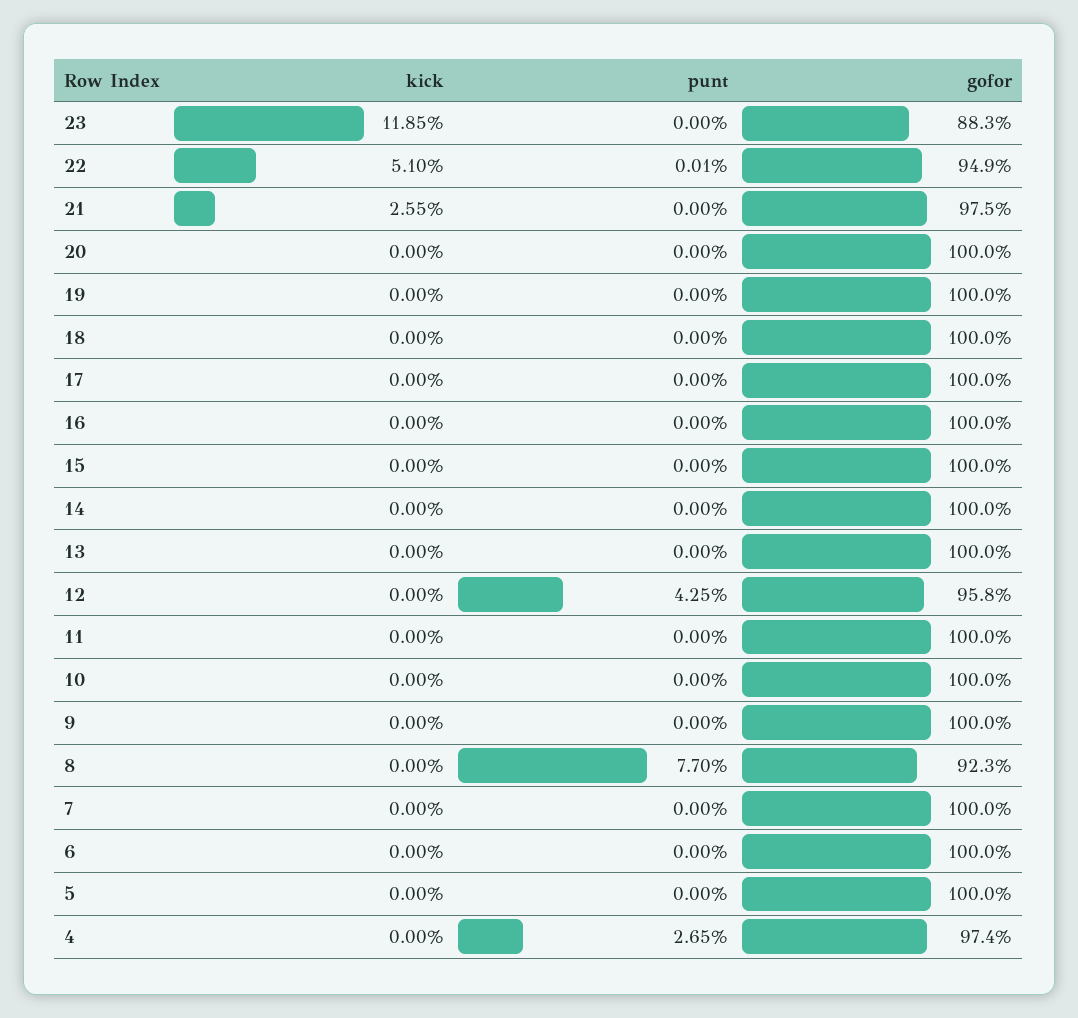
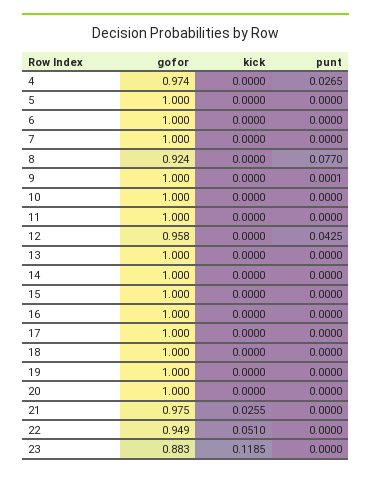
  {
    "kick": {
      "23": 0.1185,
      "22": 0.051,
      "21": 0.0255,
      "20": 0,
      "19": 0,
      "18": 0,
      "17": 0,
      "16": 0,
      "15": 0,
      "14": 0,
      "13": 0,
      "12": 0,
      "11": 0,
      "10": 0,
      "9": 0,
      "8": 0,
      "7": 0,
      "6": 0,
      "5": 0,
      "4": 0
    },
    "punt": {
      "23": 0,
-     "22": 0.0001,
+     "22": 0,
      "21": 0,
      "20": 0,
      "19": 0,
      "18": 0,
      "17": 0,
      "16": 0,
      "15": 0,
      "14": 0,
      "13": 0,
      "12": 0.0425,
      "11": 0,
      "10": 0,
-     "9": 0,
+     "9": 0.0001,
      "8": 0.077,
      "7": 0,
      "6": 0,
      "5": 0,
      "4": 0.0265
    },
    "gofor": {
      "23": 0.883,
      "22": 0.949,
      "21": 0.975,
      "20": 1,
      "19": 1,
      "18": 1,
      "17": 1,
      "16": 1,
      "15": 1,
      "14": 1,
      "13": 1,
      "12": 0.958,
      "11": 1,
      "10": 1,
      "9": 1,
-     "8": 0.923,
+     "8": 0.924,
      "7": 1,
      "6": 1,
      "5": 1,
      "4": 0.974
    }
  }

